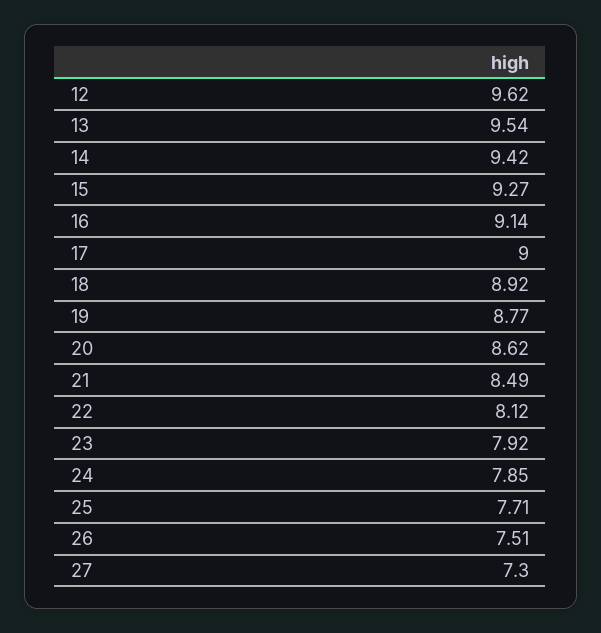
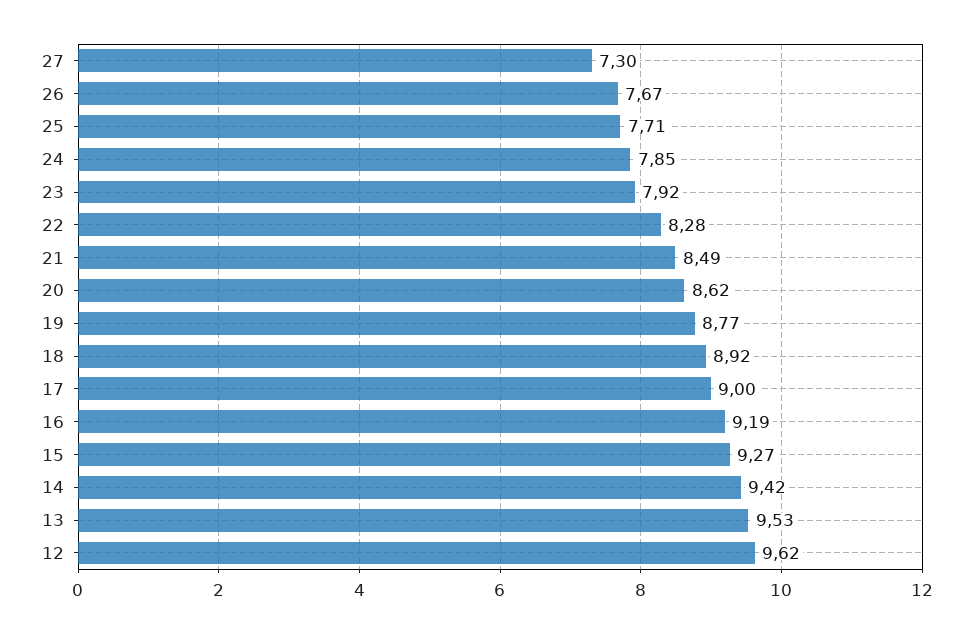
  {
    "12": 9.62,
-   "13": 9.54,
+   "13": 9.53,
    "14": 9.42,
    "15": 9.27,
-   "16": 9.14,
+   "16": 9.19,
    "17": 9,
    "18": 8.92,
    "19": 8.77,
    "20": 8.62,
    "21": 8.49,
-   "22": 8.12,
+   "22": 8.28,
    "23": 7.92,
    "24": 7.85,
    "25": 7.71,
-   "26": 7.51,
+   "26": 7.67,
    "27": 7.3
  }

